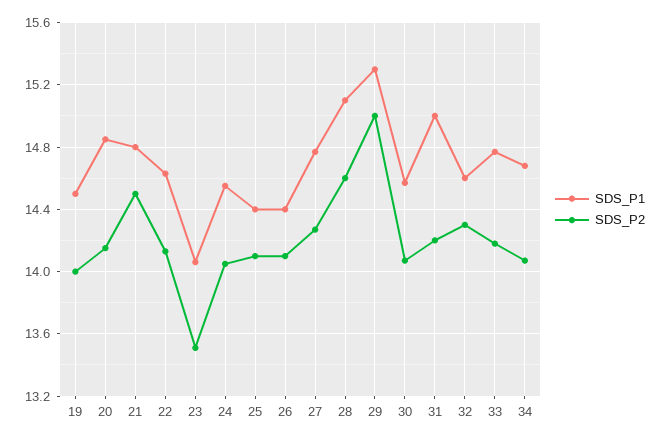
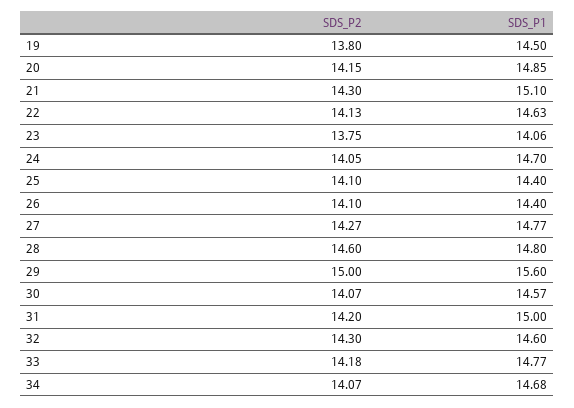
  {
    "SDS_P1": {
      "19": 14.5,
      "20": 14.85,
-     "21": 14.8,
+     "21": 15.1,
      "22": 14.63,
      "23": 14.06,
-     "24": 14.55,
+     "24": 14.7,
      "25": 14.4,
      "26": 14.4,
      "27": 14.77,
-     "28": 15.1,
+     "28": 14.8,
-     "29": 15.3,
+     "29": 15.6,
      "30": 14.57,
      "31": 15,
      "32": 14.6,
      "33": 14.77,
      "34": 14.68
    },
    "SDS_P2": {
-     "19": 14,
+     "19": 13.8,
      "20": 14.15,
-     "21": 14.5,
+     "21": 14.3,
      "22": 14.13,
-     "23": 13.5,
+     "23": 13.75,
      "24": 14.05,
      "25": 14.1,
      "26": 14.1,
      "27": 14.27,
      "28": 14.6,
      "29": 15,
      "30": 14.07,
      "31": 14.2,
      "32": 14.3,
      "33": 14.18,
      "34": 14.07
    }
  }

